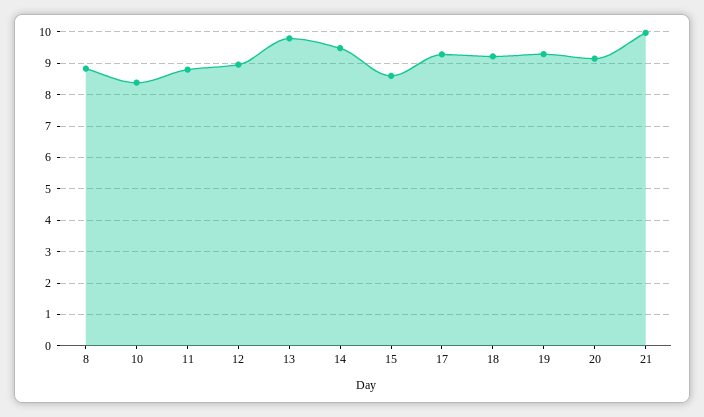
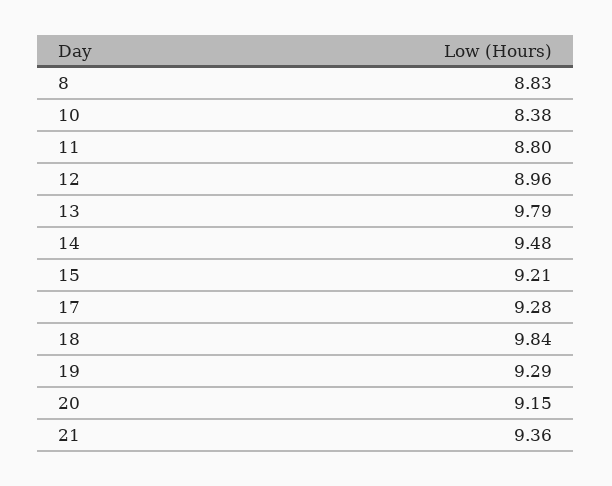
  {
    "8": 8.83,
    "10": 8.38,
    "11": 8.8,
    "12": 8.96,
    "13": 9.79,
    "14": 9.48,
-   "15": 8.6,
+   "15": 9.21,
    "17": 9.28,
-   "18": 9.2,
+   "18": 9.84,
    "19": 9.29,
    "20": 9.15,
-   "21": 10
+   "21": 9.36
  }

